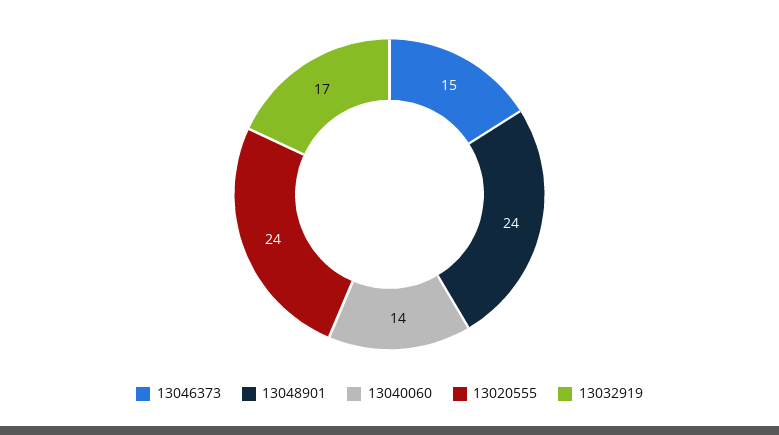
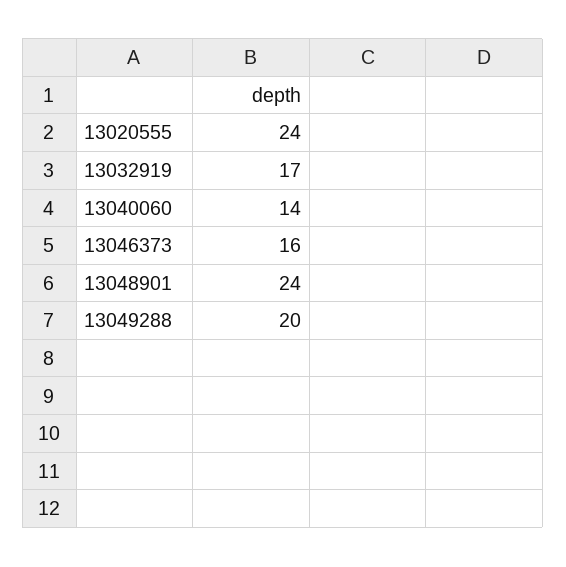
  {
-   "13046373": 15,
+   "13046373": 16,
    "13048901": 24,
    "13040060": 14,
    "13020555": 24,
-   "13032919": 17
+   "13032919": 17,
+   "13049288": 20
  }

